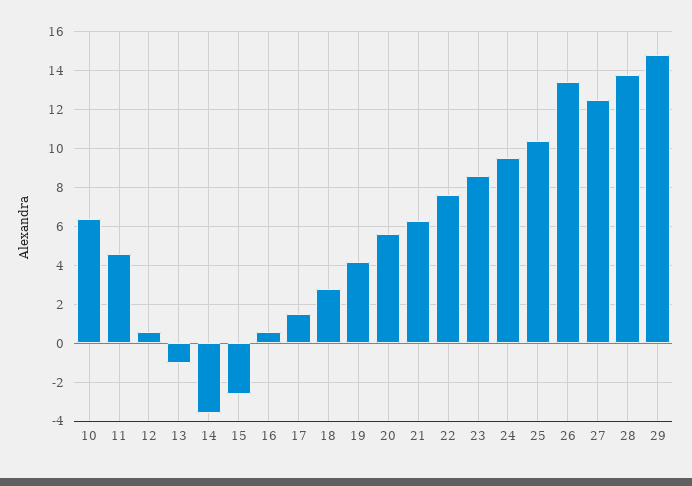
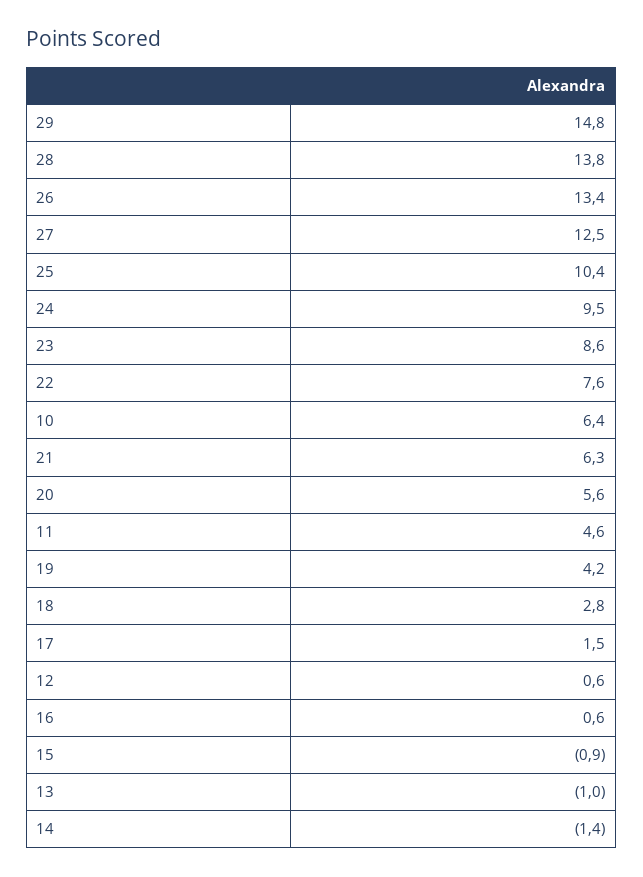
  {
    "10": 6.4,
    "11": 4.6,
    "12": 0.6,
    "13": -1,
-   "14": -3.5,
+   "14": -1.4,
-   "15": -2.5,
+   "15": -0.9,
    "16": 0.6,
    "17": 1.5,
    "18": 2.8,
    "19": 4.2,
    "20": 5.6,
    "21": 6.3,
    "22": 7.6,
    "23": 8.6,
    "24": 9.5,
    "25": 10.4,
    "26": 13.4,
    "27": 12.5,
    "28": 13.8,
    "29": 14.8
  }

